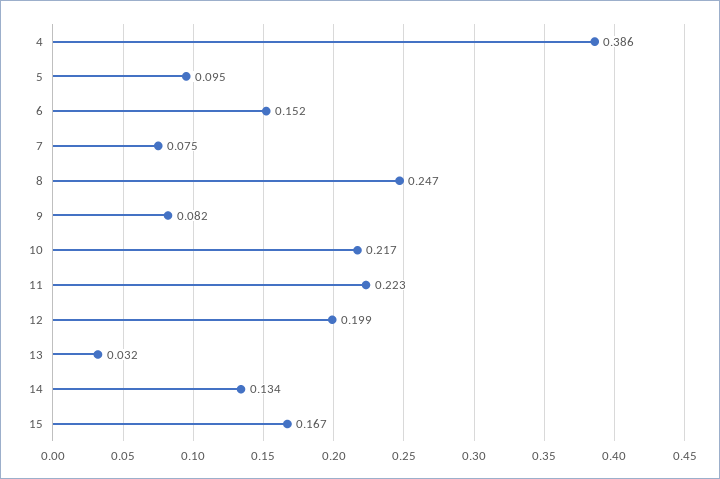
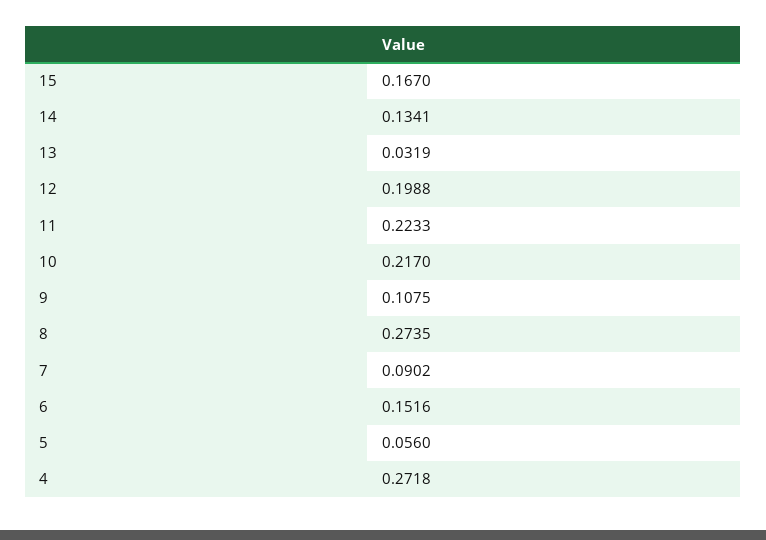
  {
-   "4": 0.386,
+   "4": 0.2718,
-   "5": 0.095,
+   "5": 0.056,
    "6": 0.1516,
-   "7": 0.075,
+   "7": 0.0902,
-   "8": 0.247,
+   "8": 0.2735,
-   "9": 0.082,
+   "9": 0.1075,
    "10": 0.217,
    "11": 0.2233,
    "12": 0.1988,
    "13": 0.0319,
    "14": 0.1341,
    "15": 0.167
  }

